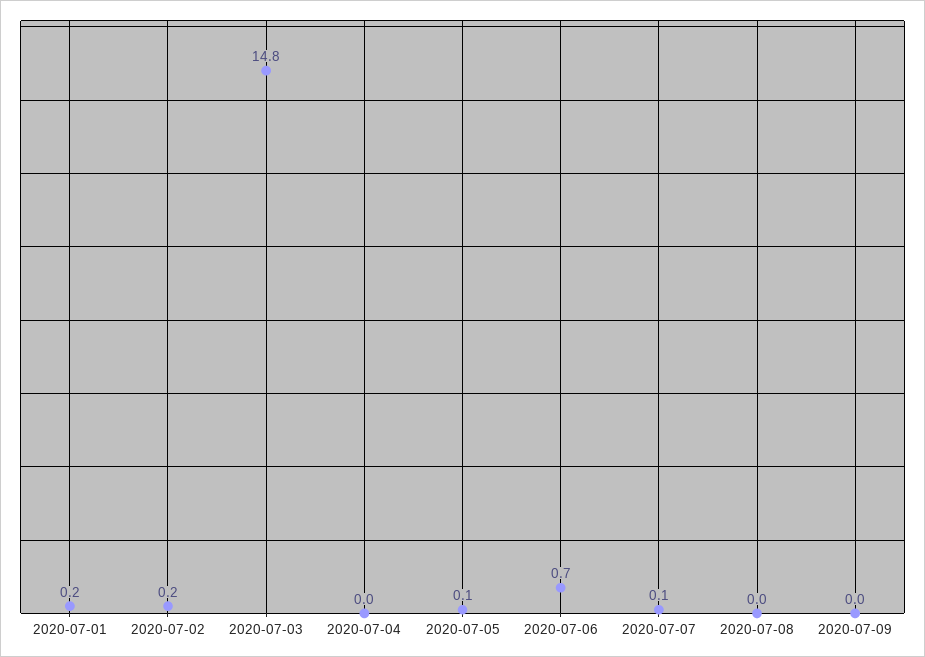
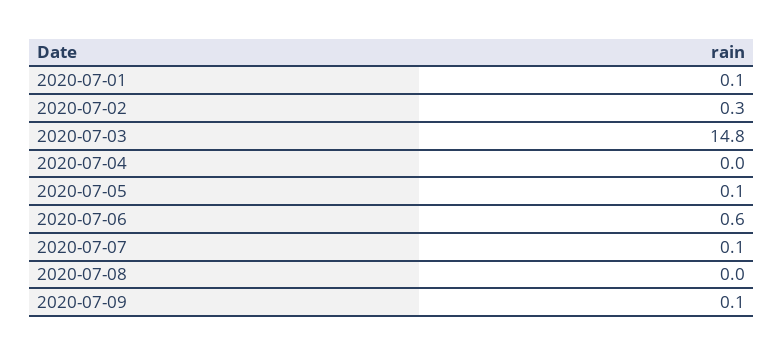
  {
-   "2020-07-01": 0.2,
+   "2020-07-01": 0.1,
-   "2020-07-02": 0.2,
+   "2020-07-02": 0.3,
    "2020-07-03": 14.8,
    "2020-07-04": 0,
    "2020-07-05": 0.1,
-   "2020-07-06": 0.7,
+   "2020-07-06": 0.6,
    "2020-07-07": 0.1,
    "2020-07-08": 0,
-   "2020-07-09": 0
+   "2020-07-09": 0.1
  }

